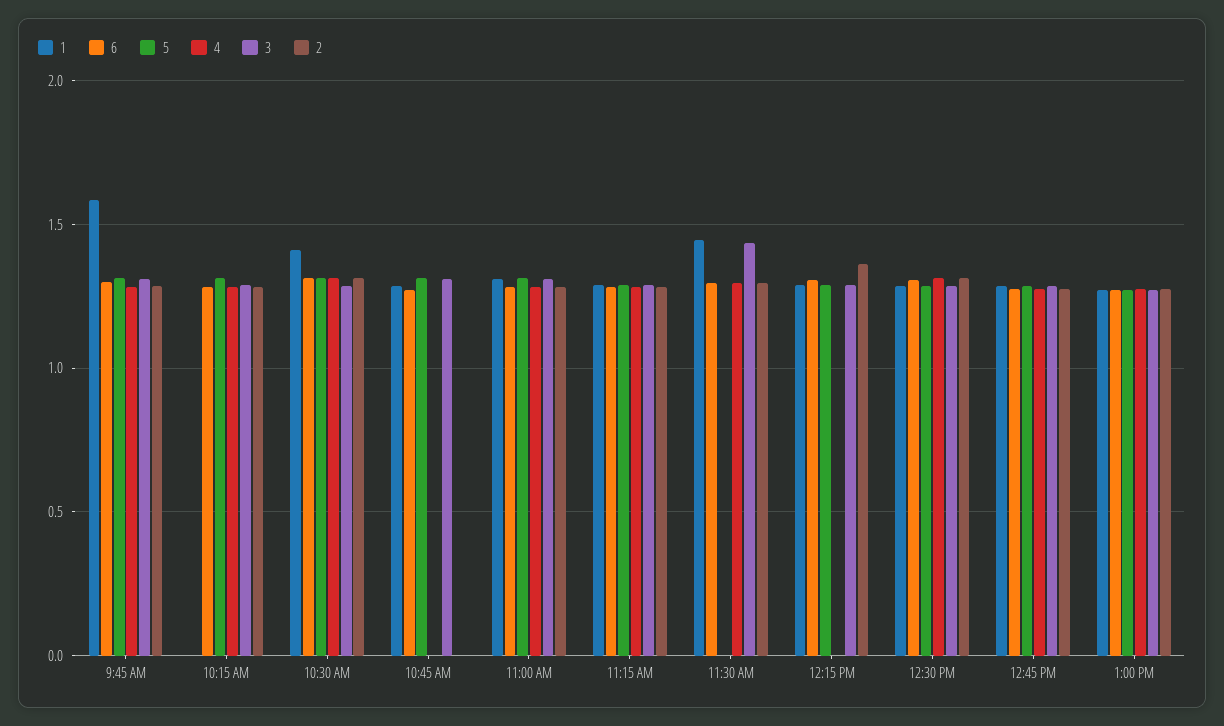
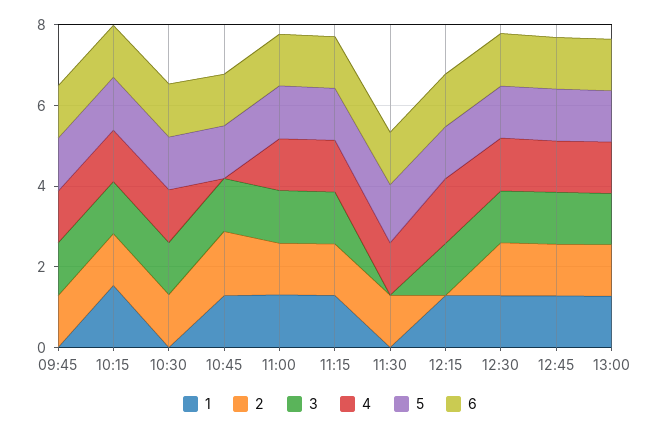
  {
    "1": {
-     "9:45 AM": 1.6,
+     "9:45 AM": 0,
-     "10:15 AM": 0,
+     "10:15 AM": 1.5,
-     "10:30 AM": 1.4,
+     "10:30 AM": 0,
      "10:45 AM": 1.3,
      "11:00 AM": 1.3,
      "11:15 AM": 1.3,
-     "11:30 AM": 1.45,
+     "11:30 AM": 0,
      "12:15 PM": 1.3,
      "12:30 PM": 1.3,
      "12:45 PM": 1.3,
      "1:00 PM": 1.25
    },
    "6": {
      "9:45 AM": 1.3,
      "10:15 AM": 1.3,
      "10:30 AM": 1.3,
      "10:45 AM": 1.25,
      "11:00 AM": 1.3,
      "11:15 AM": 1.3,
      "11:30 AM": 1.3,
      "12:15 PM": 1.3,
      "12:30 PM": 1.3,
      "12:45 PM": 1.3,
      "1:00 PM": 1.25
    },
    "5": {
      "9:45 AM": 1.3,
      "10:15 AM": 1.3,
      "10:30 AM": 1.3,
      "10:45 AM": 1.3,
      "11:00 AM": 1.3,
      "11:15 AM": 1.3,
-     "11:30 AM": 0,
+     "11:30 AM": 1.5,
      "12:15 PM": 1.3,
      "12:30 PM": 1.3,
      "12:45 PM": 1.3,
      "1:00 PM": 1.25
    },
    "4": {
      "9:45 AM": 1.3,
      "10:15 AM": 1.3,
      "10:30 AM": 1.3,
      "10:45 AM": 0,
      "11:00 AM": 1.3,
      "11:15 AM": 1.3,
      "11:30 AM": 1.3,
-     "12:15 PM": 0,
+     "12:15 PM": 1.5,
      "12:30 PM": 1.3,
      "12:45 PM": 1.3,
      "1:00 PM": 1.3
    },
    "3": {
      "9:45 AM": 1.3,
      "10:15 AM": 1.3,
      "10:30 AM": 1.3,
      "10:45 AM": 1.3,
      "11:00 AM": 1.3,
      "11:15 AM": 1.3,
-     "11:30 AM": 1.45,
+     "11:30 AM": 0,
      "12:15 PM": 1.3,
      "12:30 PM": 1.3,
      "12:45 PM": 1.3,
      "1:00 PM": 1.25
    },
    "2": {
      "9:45 AM": 1.3,
      "10:15 AM": 1.3,
      "10:30 AM": 1.3,
-     "10:45 AM": 0,
+     "10:45 AM": 1.5,
      "11:00 AM": 1.3,
      "11:15 AM": 1.3,
      "11:30 AM": 1.3,
-     "12:15 PM": 1.35,
+     "12:15 PM": 0,
      "12:30 PM": 1.3,
      "12:45 PM": 1.3,
      "1:00 PM": 1.3
    }
  }

